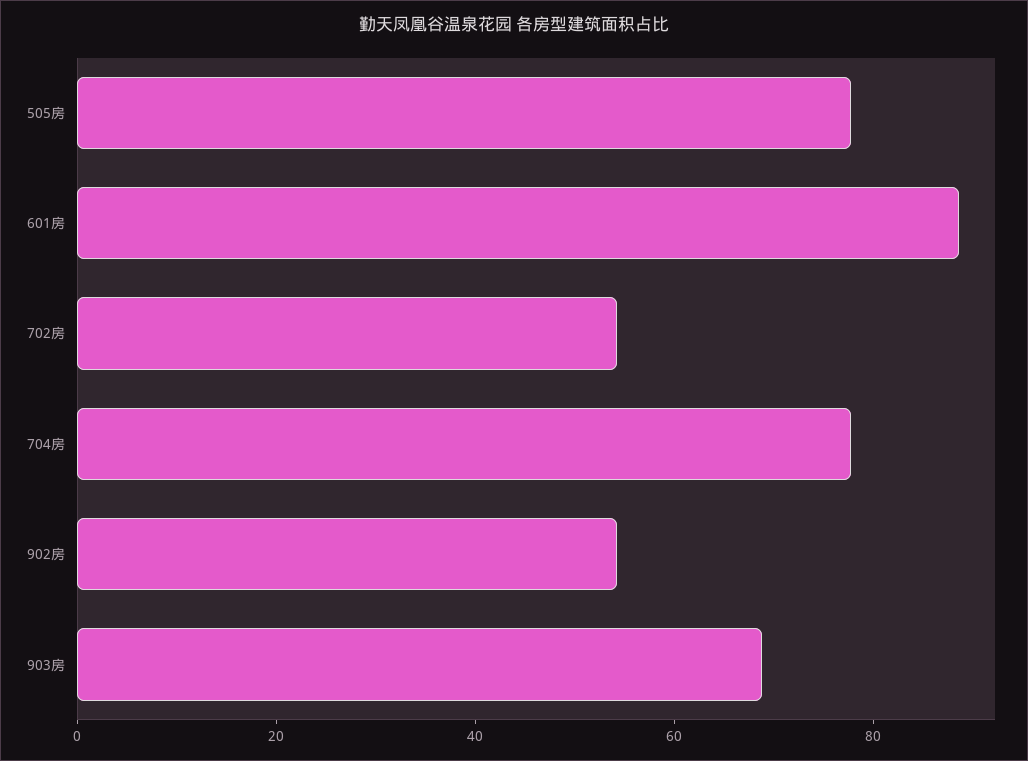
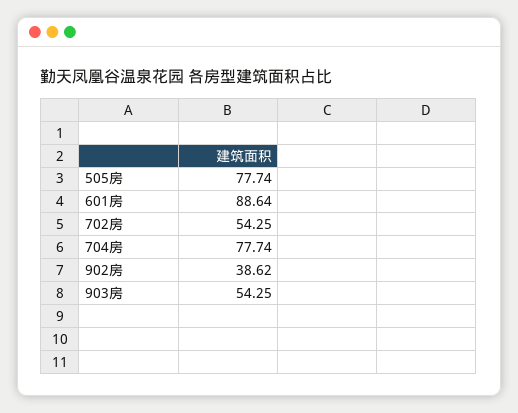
  {
    "505房": 77.74,
    "601房": 88.64,
    "702房": 54.25,
    "704房": 77.74,
-   "902房": 55,
+   "902房": 38.62,
-   "903房": 70
+   "903房": 54.25
  }

